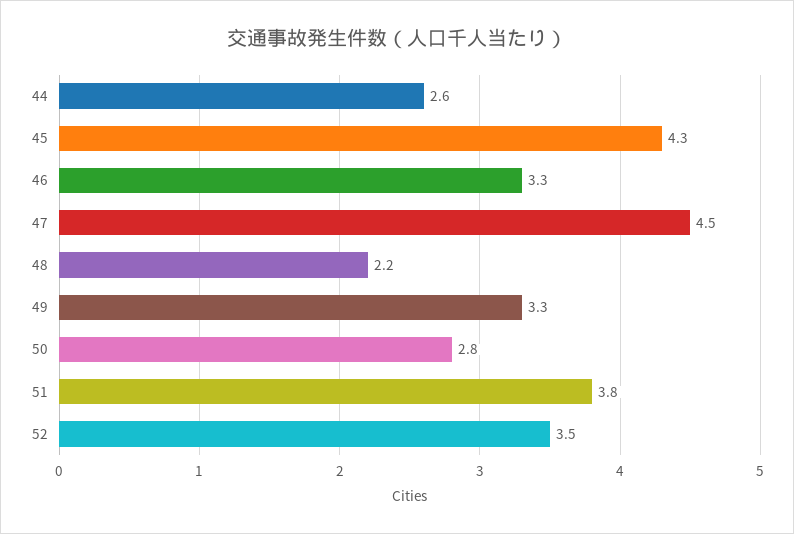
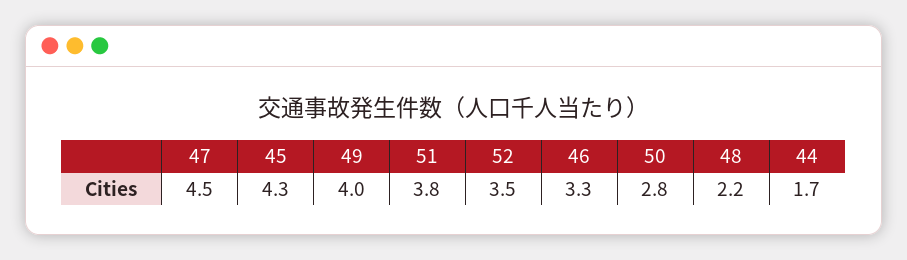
  {
-   "44": 2.6,
+   "44": 1.7,
    "45": 4.3,
    "46": 3.3,
    "47": 4.5,
    "48": 2.2,
-   "49": 3.3,
+   "49": 4,
    "50": 2.8,
    "51": 3.8,
    "52": 3.5
  }

